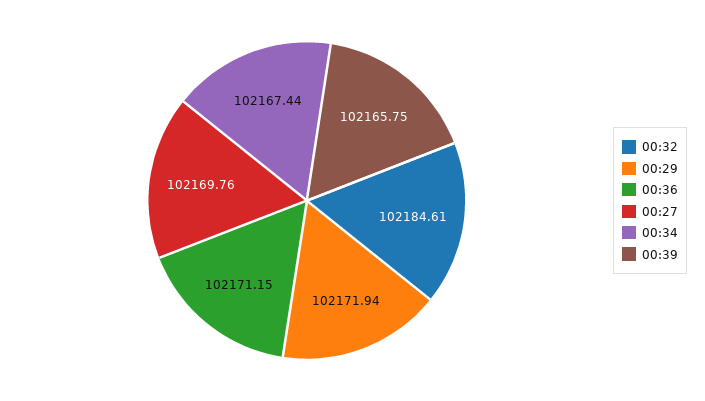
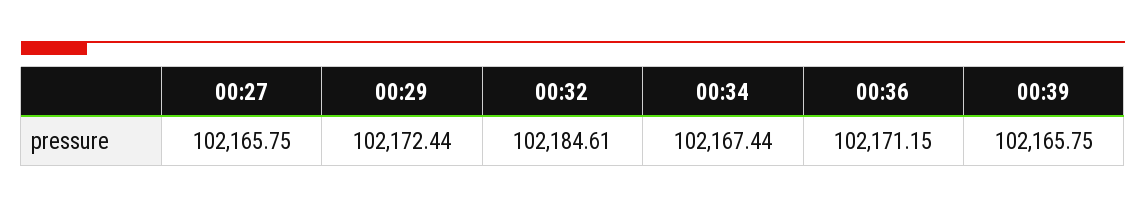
  {
    "00:32": 102184.61,
-   "00:29": 102171.94,
+   "00:29": 102172.44,
    "00:36": 102171.15,
-   "00:27": 102169.76,
+   "00:27": 102165.75,
    "00:34": 102167.44,
    "00:39": 102165.75
  }

